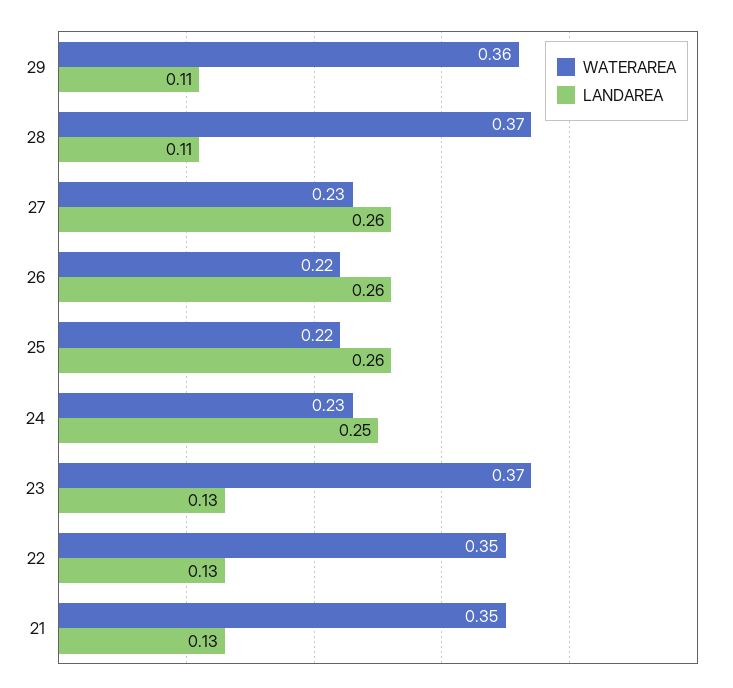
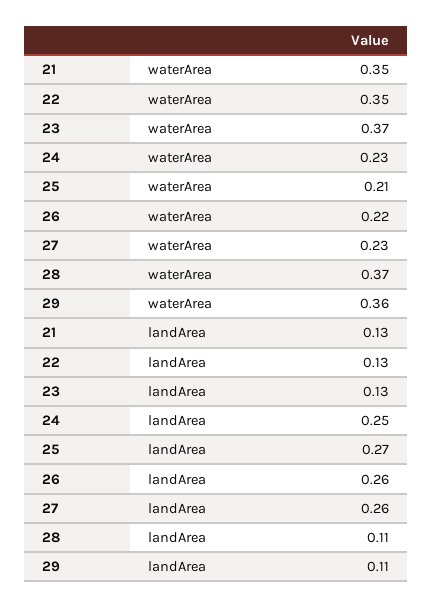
  {
    "WATERAREA": {
      "29": 0.36,
      "28": 0.37,
      "27": 0.23,
      "26": 0.22,
-     "25": 0.22,
+     "25": 0.21,
      "24": 0.23,
      "23": 0.37,
      "22": 0.35,
      "21": 0.35
    },
    "LANDAREA": {
      "29": 0.11,
      "28": 0.11,
      "27": 0.26,
      "26": 0.26,
-     "25": 0.26,
+     "25": 0.27,
      "24": 0.25,
      "23": 0.13,
      "22": 0.13,
      "21": 0.13
    }
  }

